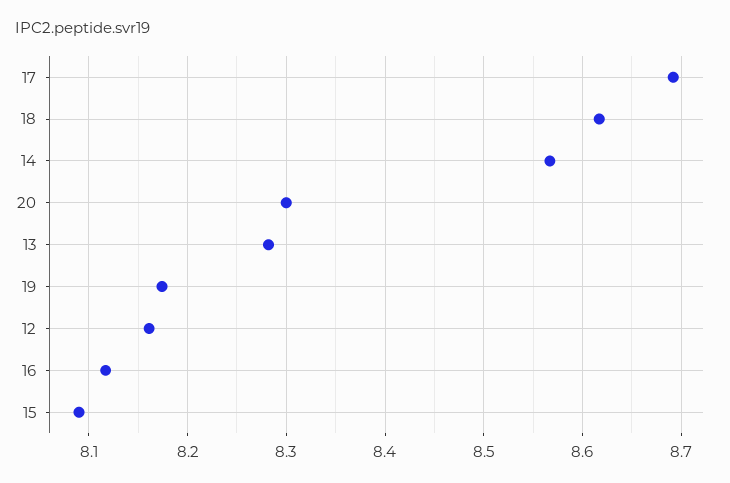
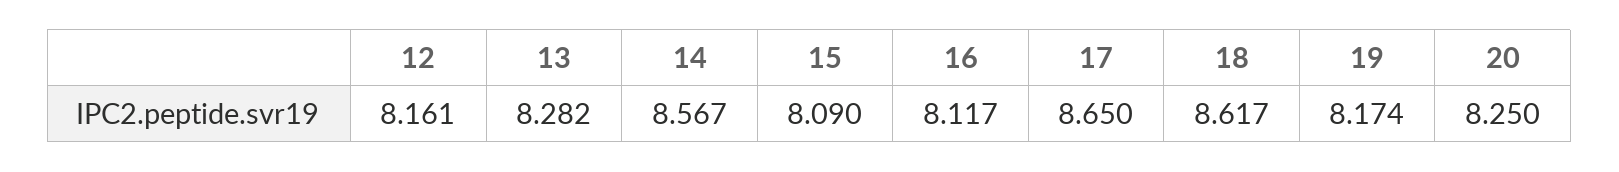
  {
-   "17": 8.69,
+   "17": 8.65,
    "18": 8.617,
    "14": 8.567,
-   "20": 8.3,
+   "20": 8.25,
    "13": 8.282,
    "19": 8.174,
    "12": 8.161,
    "16": 8.117,
    "15": 8.09
  }

